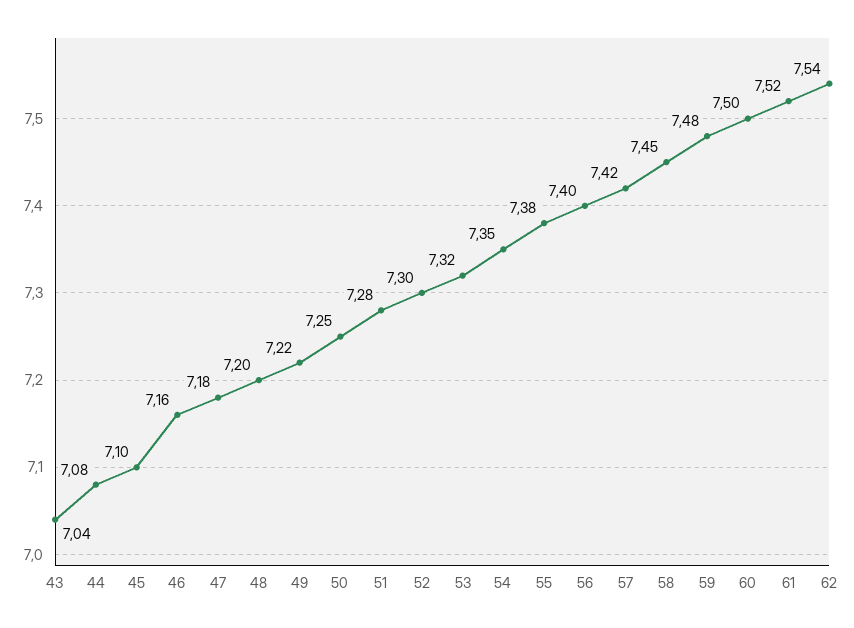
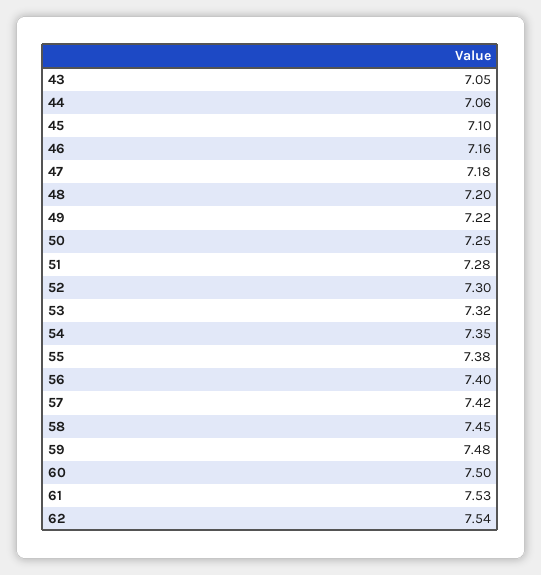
  {
-   "43": 7.04,
+   "43": 7.05,
-   "44": 7.08,
+   "44": 7.06,
    "45": 7.1,
    "46": 7.16,
    "47": 7.18,
    "48": 7.2,
    "49": 7.22,
    "50": 7.25,
    "51": 7.28,
    "52": 7.3,
    "53": 7.32,
    "54": 7.35,
    "55": 7.38,
    "56": 7.4,
    "57": 7.42,
    "58": 7.45,
    "59": 7.48,
    "60": 7.5,
-   "61": 7.52,
+   "61": 7.53,
    "62": 7.54
  }

